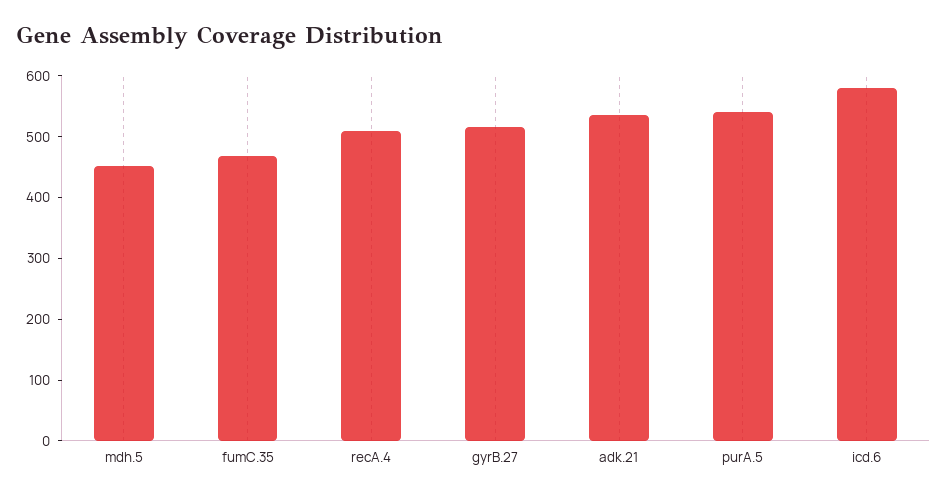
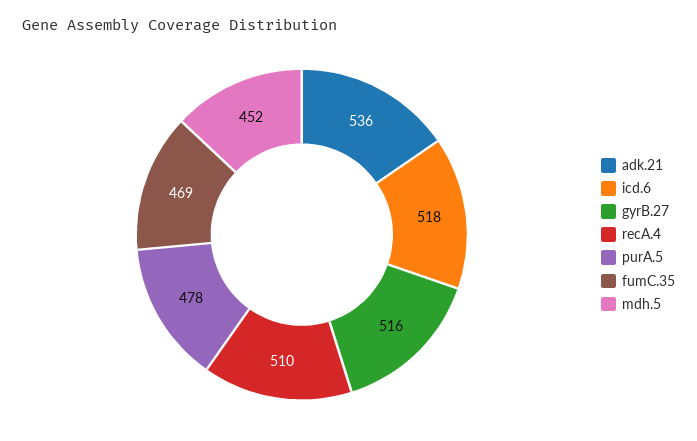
  {
    "mdh.5": 452,
    "fumC.35": 469,
    "recA.4": 510,
    "gyrB.27": 516,
    "adk.21": 536,
-   "purA.5": 540,
+   "purA.5": 478,
-   "icd.6": 580
+   "icd.6": 518
  }

